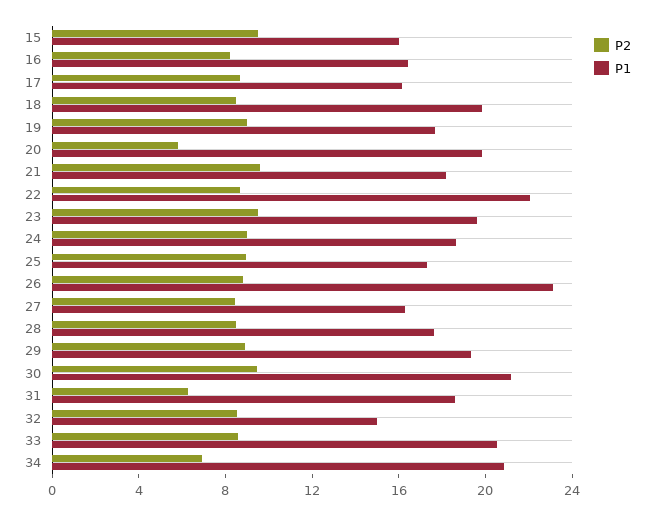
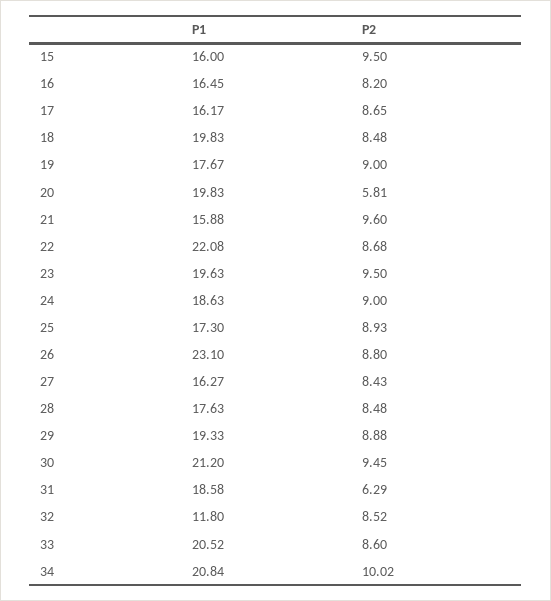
  {
    "P2": {
      "15": 9.5,
      "16": 8.2,
      "17": 8.65,
      "18": 8.48,
      "19": 9,
      "20": 5.81,
      "21": 9.6,
      "22": 8.68,
      "23": 9.5,
      "24": 9,
      "25": 8.93,
      "26": 8.8,
      "27": 8.43,
      "28": 8.48,
      "29": 8.88,
      "30": 9.45,
      "31": 6.29,
      "32": 8.52,
      "33": 8.6,
-     "34": 7
+     "34": 10.02
    },
    "P1": {
      "15": 16,
      "16": 16.45,
      "17": 16.17,
      "18": 19.83,
      "19": 17.67,
      "20": 19.83,
-     "21": 18,
+     "21": 15.88,
      "22": 22.08,
      "23": 19.63,
      "24": 18.63,
      "25": 17.3,
      "26": 23.1,
      "27": 16.27,
      "28": 17.63,
      "29": 19.33,
      "30": 21.2,
      "31": 18.58,
-     "32": 15,
+     "32": 11.8,
      "33": 20.52,
      "34": 20.84
    }
  }

